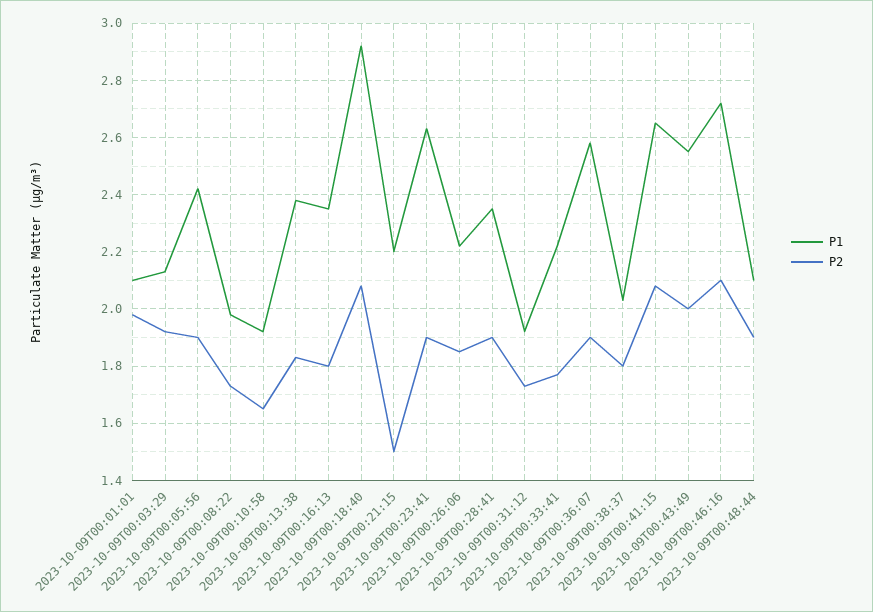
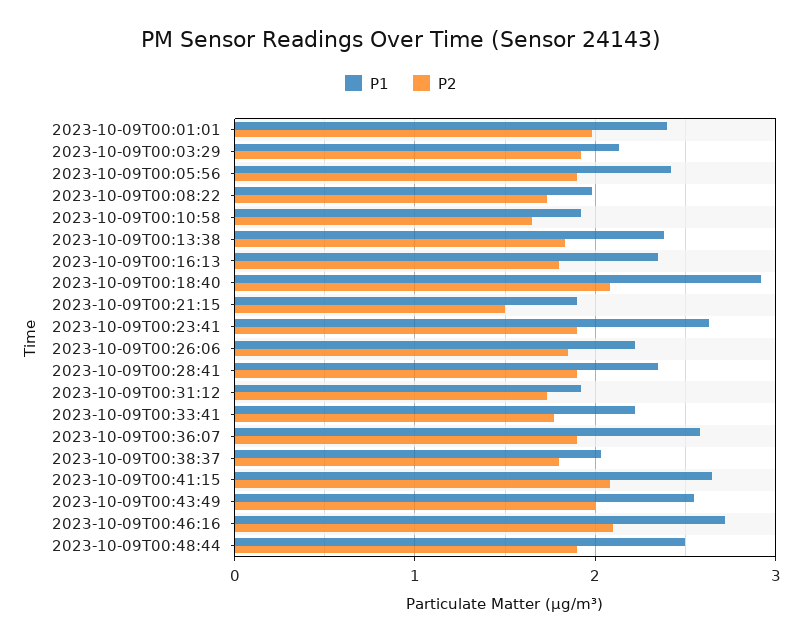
  {
    "P1": {
-     "2023-10-09T00:01:01": 2.1,
+     "2023-10-09T00:01:01": 2.4,
      "2023-10-09T00:03:29": 2.15,
      "2023-10-09T00:05:56": 2.4,
      "2023-10-09T00:08:22": 2,
      "2023-10-09T00:10:58": 1.9,
      "2023-10-09T00:13:38": 2.4,
      "2023-10-09T00:16:13": 2.35,
      "2023-10-09T00:18:40": 2.9,
-     "2023-10-09T00:21:15": 2.2,
+     "2023-10-09T00:21:15": 1.9,
      "2023-10-09T00:23:41": 2.65,
      "2023-10-09T00:26:06": 2.2,
      "2023-10-09T00:28:41": 2.35,
      "2023-10-09T00:31:12": 1.9,
      "2023-10-09T00:33:41": 2.2,
      "2023-10-09T00:36:07": 2.6,
      "2023-10-09T00:38:37": 2.05,
      "2023-10-09T00:41:15": 2.65,
      "2023-10-09T00:43:49": 2.55,
      "2023-10-09T00:46:16": 2.7,
-     "2023-10-09T00:48:44": 2.1
+     "2023-10-09T00:48:44": 2.5
    },
    "P2": {
      "2023-10-09T00:01:01": 2,
      "2023-10-09T00:03:29": 1.9,
      "2023-10-09T00:05:56": 1.9,
      "2023-10-09T00:08:22": 1.75,
      "2023-10-09T00:10:58": 1.65,
      "2023-10-09T00:13:38": 1.85,
      "2023-10-09T00:16:13": 1.8,
      "2023-10-09T00:18:40": 2.1,
      "2023-10-09T00:21:15": 1.5,
      "2023-10-09T00:23:41": 1.9,
      "2023-10-09T00:26:06": 1.85,
      "2023-10-09T00:28:41": 1.9,
      "2023-10-09T00:31:12": 1.75,
      "2023-10-09T00:33:41": 1.75,
      "2023-10-09T00:36:07": 1.9,
      "2023-10-09T00:38:37": 1.8,
      "2023-10-09T00:41:15": 2.1,
      "2023-10-09T00:43:49": 2,
      "2023-10-09T00:46:16": 2.1,
      "2023-10-09T00:48:44": 1.9
    }
  }

